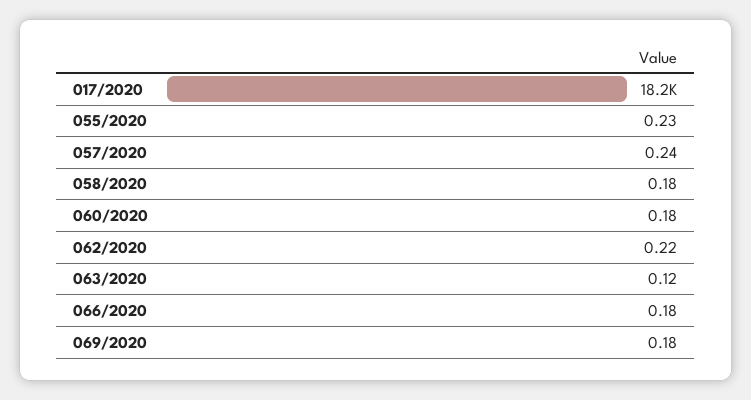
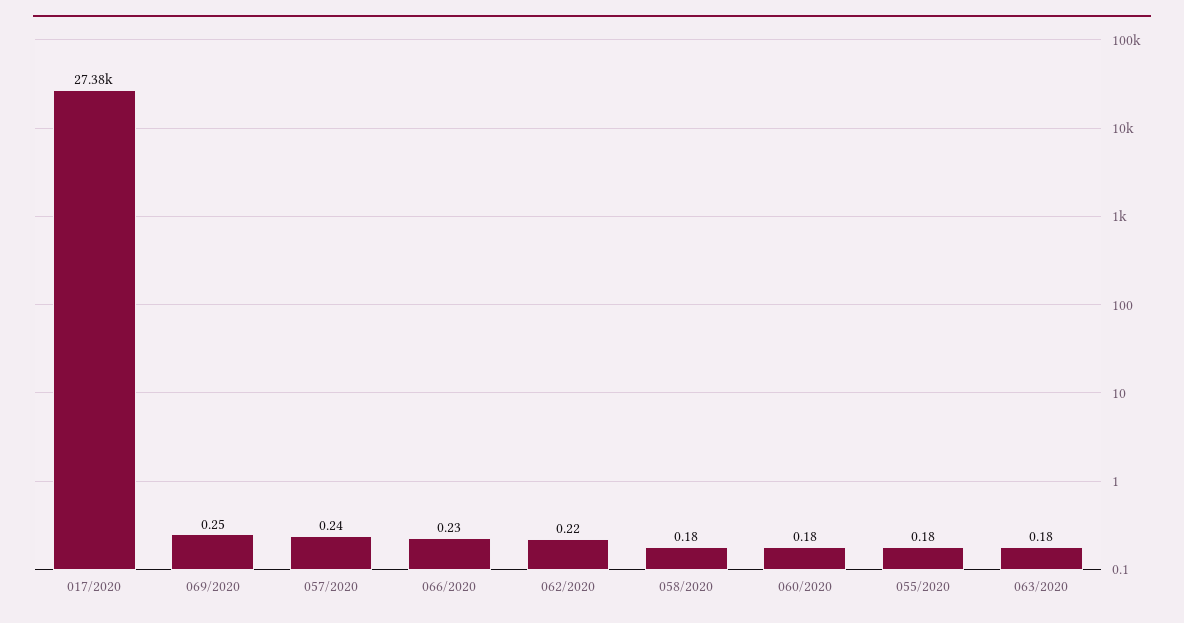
  {
-   "017/2020": 18200,
+   "017/2020": 27380,
-   "055/2020": 0.23,
+   "055/2020": 0.18,
    "057/2020": 0.24,
    "058/2020": 0.18,
    "060/2020": 0.18,
    "062/2020": 0.22,
-   "063/2020": 0.12,
+   "063/2020": 0.18,
-   "066/2020": 0.18,
+   "066/2020": 0.23,
-   "069/2020": 0.18
+   "069/2020": 0.25
  }

